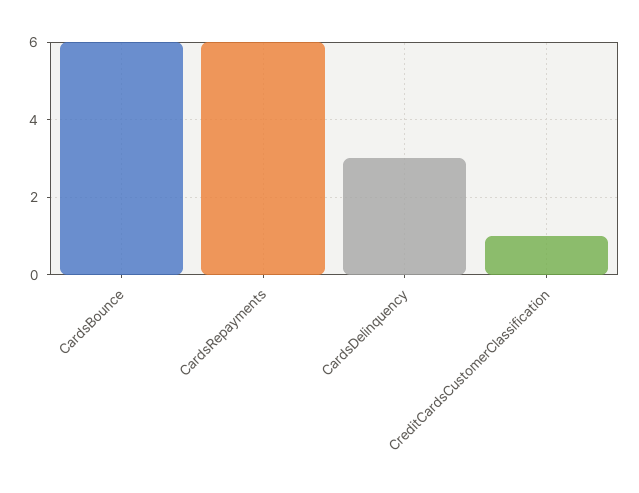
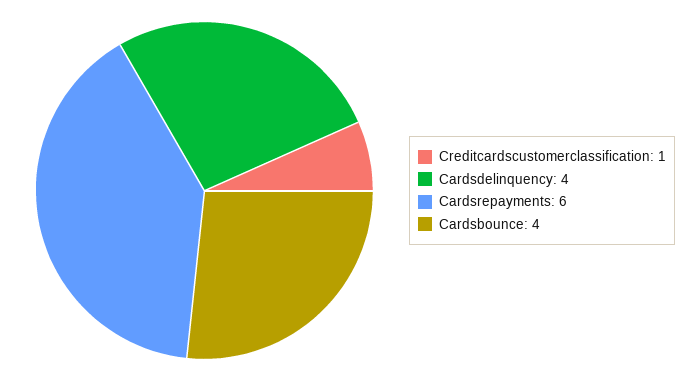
  {
-   "CardsBounce": 6,
+   "CardsBounce": 4,
    "CardsRepayments": 6,
-   "CardsDelinquency": 3,
+   "CardsDelinquency": 4,
    "CreditCardsCustomerClassification": 1
  }

